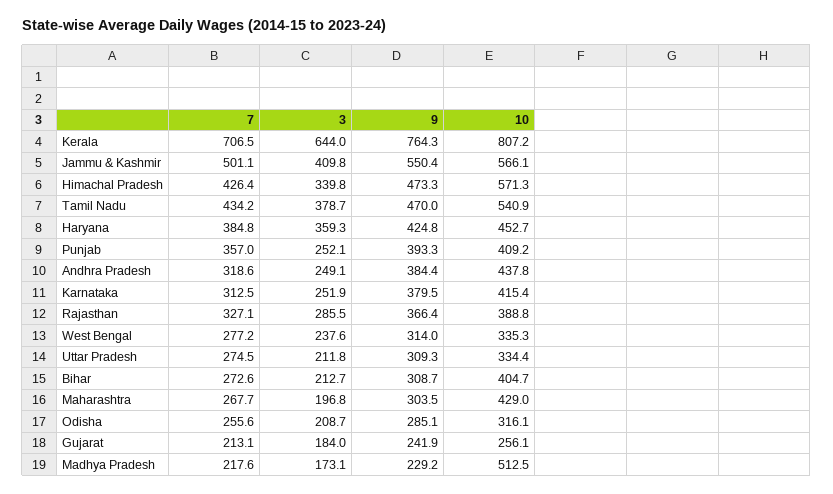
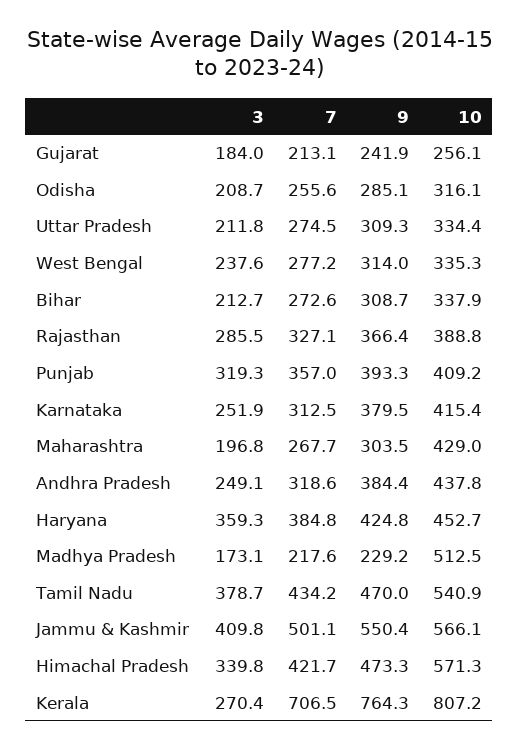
  {
    "7": {
      "Kerala": 706.5,
      "Jammu & Kashmir": 501.1,
-     "Himachal Pradesh": 426.4,
+     "Himachal Pradesh": 421.7,
      "Tamil Nadu": 434.2,
      "Haryana": 384.8,
      "Punjab": 357,
      "Andhra Pradesh": 318.6,
      "Karnataka": 312.5,
      "Rajasthan": 327.1,
      "West Bengal": 277.2,
      "Uttar Pradesh": 274.5,
      "Bihar": 272.6,
      "Maharashtra": 267.7,
      "Odisha": 255.6,
      "Gujarat": 213.1,
      "Madhya Pradesh": 217.6
    },
    "3": {
-     "Kerala": 644,
+     "Kerala": 270.4,
      "Jammu & Kashmir": 409.8,
      "Himachal Pradesh": 339.8,
      "Tamil Nadu": 378.7,
      "Haryana": 359.3,
-     "Punjab": 252.1,
+     "Punjab": 319.3,
      "Andhra Pradesh": 249.1,
      "Karnataka": 251.9,
      "Rajasthan": 285.5,
      "West Bengal": 237.6,
      "Uttar Pradesh": 211.8,
      "Bihar": 212.7,
      "Maharashtra": 196.8,
      "Odisha": 208.7,
      "Gujarat": 184,
      "Madhya Pradesh": 173.1
    },
    "9": {
      "Kerala": 764.3,
      "Jammu & Kashmir": 550.4,
      "Himachal Pradesh": 473.3,
      "Tamil Nadu": 470,
      "Haryana": 424.8,
      "Punjab": 393.3,
      "Andhra Pradesh": 384.4,
      "Karnataka": 379.5,
      "Rajasthan": 366.4,
      "West Bengal": 314,
      "Uttar Pradesh": 309.3,
      "Bihar": 308.7,
      "Maharashtra": 303.5,
      "Odisha": 285.1,
      "Gujarat": 241.9,
      "Madhya Pradesh": 229.2
    },
    "10": {
      "Kerala": 807.2,
      "Jammu & Kashmir": 566.1,
      "Himachal Pradesh": 571.3,
      "Tamil Nadu": 540.9,
      "Haryana": 452.7,
      "Punjab": 409.2,
      "Andhra Pradesh": 437.8,
      "Karnataka": 415.4,
      "Rajasthan": 388.8,
      "West Bengal": 335.3,
      "Uttar Pradesh": 334.4,
-     "Bihar": 404.7,
+     "Bihar": 337.9,
      "Maharashtra": 429,
      "Odisha": 316.1,
      "Gujarat": 256.1,
      "Madhya Pradesh": 512.5
    }
  }

